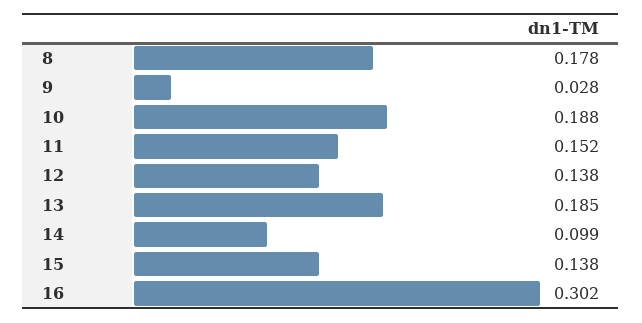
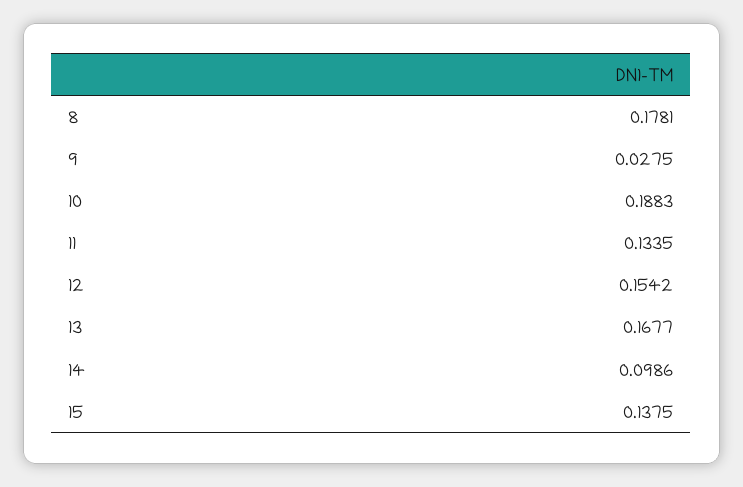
  {
    "8": 0.1781,
    "9": 0.0275,
    "10": 0.1883,
-   "11": 0.152,
+   "11": 0.1335,
-   "12": 0.138,
+   "12": 0.1542,
-   "13": 0.185,
+   "13": 0.1677,
    "14": 0.0986,
-   "15": 0.1375,
+   "15": 0.1375
-   "16": 0.302
  }

